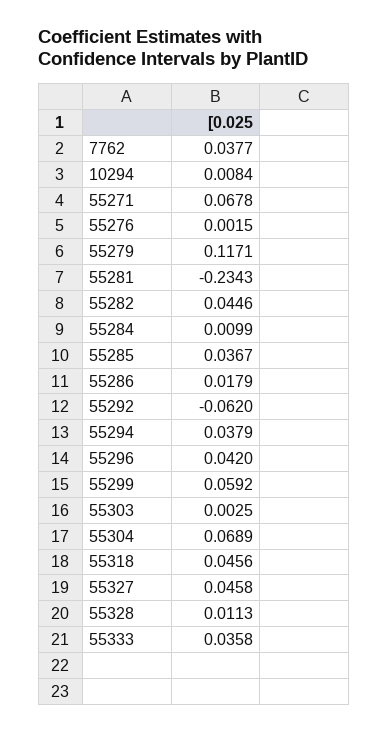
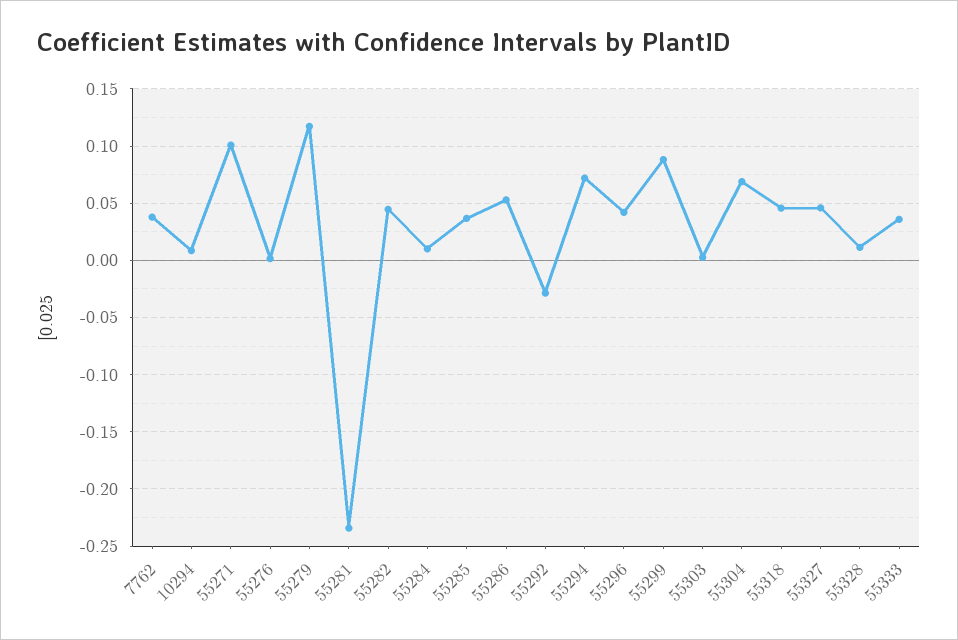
  {
    "7762": 0.0377,
    "10294": 0.0084,
-   "55271": 0.0678,
+   "55271": 0.1,
    "55276": 0.0015,
    "55279": 0.1171,
    "55281": -0.2343,
    "55282": 0.0446,
    "55284": 0.0099,
    "55285": 0.0367,
-   "55286": 0.0179,
+   "55286": 0.05,
-   "55292": -0.062,
+   "55292": -0.03,
-   "55294": 0.0379,
+   "55294": 0.07,
    "55296": 0.042,
-   "55299": 0.0592,
+   "55299": 0.09,
    "55303": 0.0025,
    "55304": 0.0689,
    "55318": 0.0456,
    "55327": 0.0458,
    "55328": 0.0113,
    "55333": 0.0358
  }

